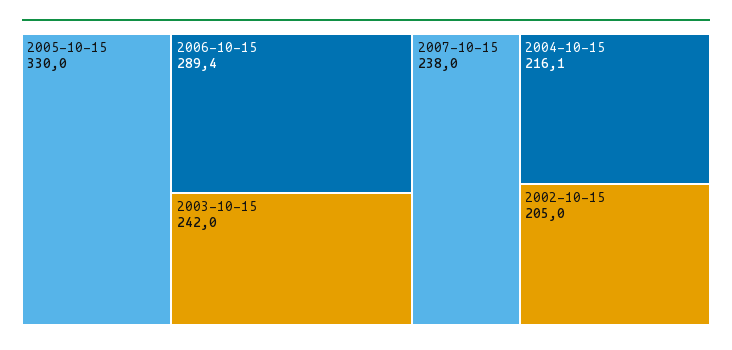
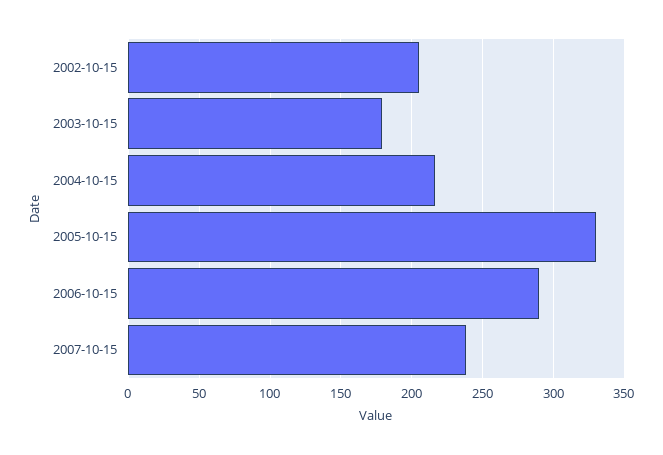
  {
    "2005-10-15": 330,
    "2006-10-15": 289.4,
-   "2003-10-15": 242,
+   "2003-10-15": 180,
    "2007-10-15": 238,
    "2004-10-15": 216.1,
    "2002-10-15": 205
  }

